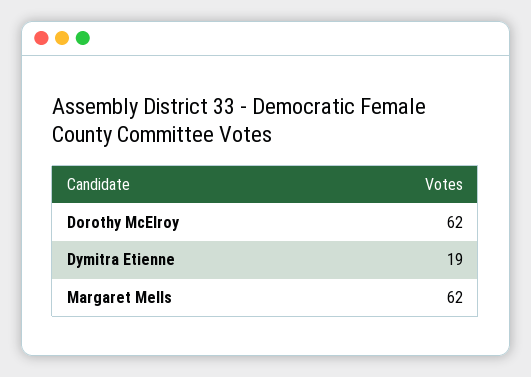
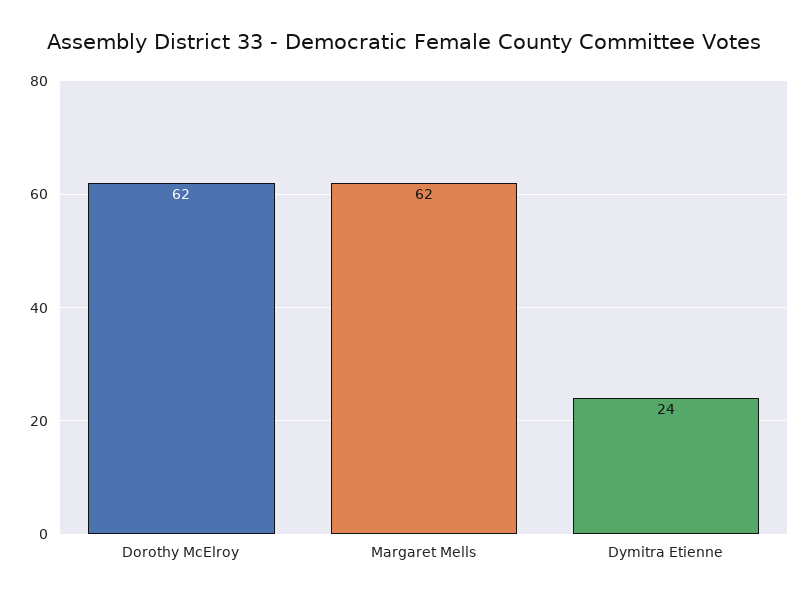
  {
    "Dorothy McElroy": 62,
-   "Dymitra Etienne": 19,
+   "Dymitra Etienne": 24,
    "Margaret Mells": 62
  }

